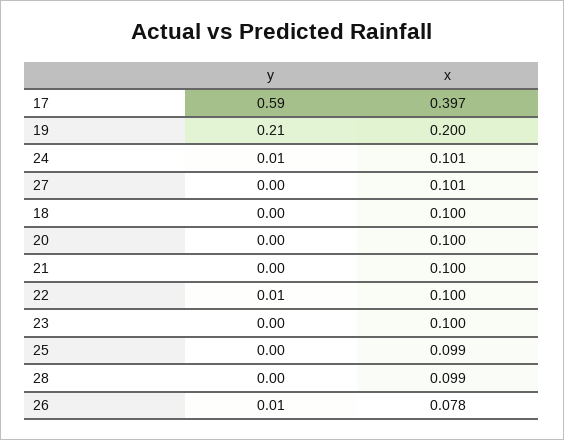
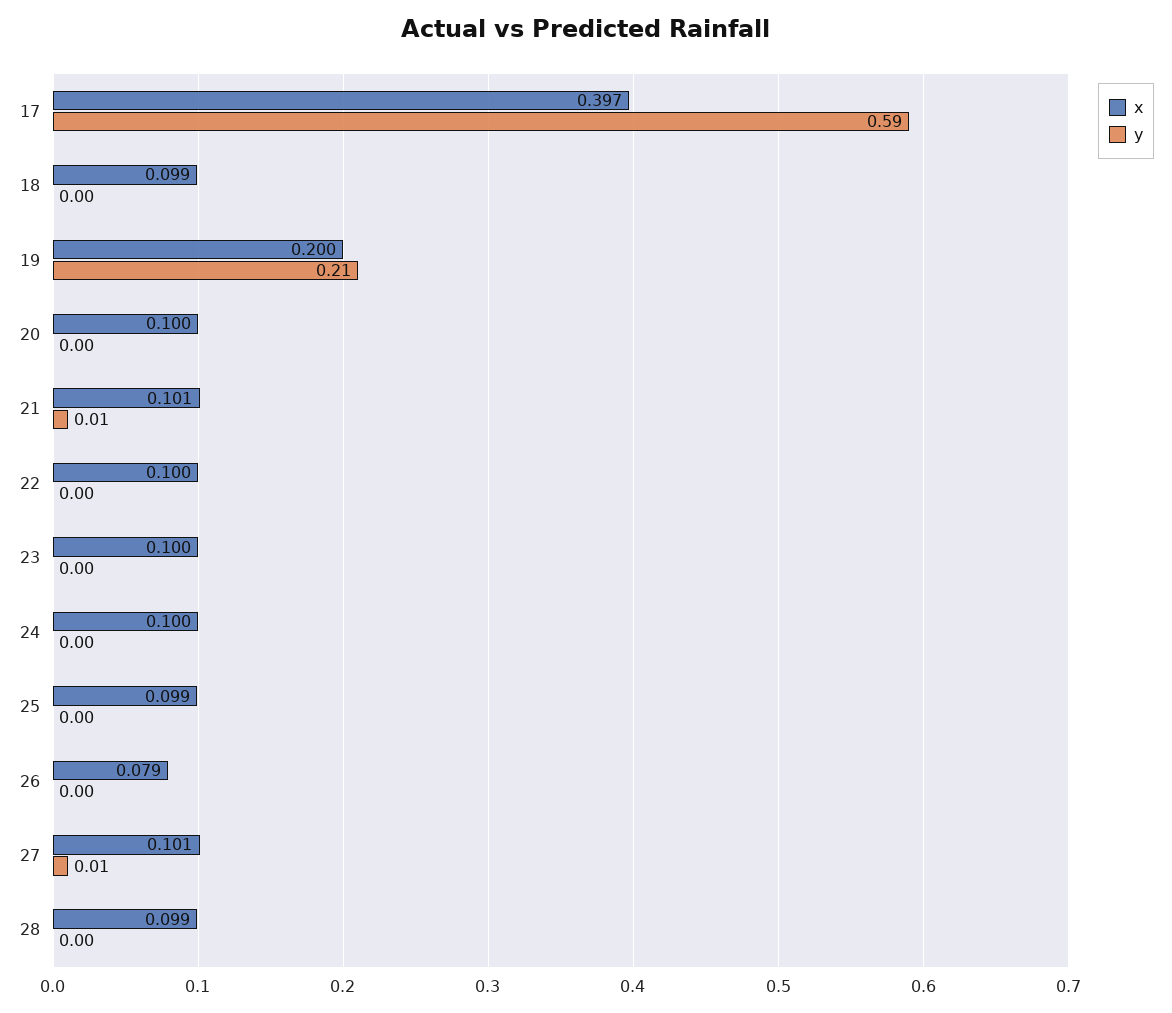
  {
    "y": {
      "17": 0.59,
      "19": 0.21,
-     "24": 0.01,
+     "24": 0,
-     "27": 0,
+     "27": 0.01,
      "18": 0,
      "20": 0,
-     "21": 0,
+     "21": 0.01,
-     "22": 0.01,
+     "22": 0,
      "23": 0,
      "25": 0,
      "28": 0,
-     "26": 0.01
+     "26": 0
    },
    "x": {
      "17": 0.397,
      "19": 0.2,
-     "24": 0.101,
+     "24": 0.1,
      "27": 0.101,
-     "18": 0.1,
+     "18": 0.099,
      "20": 0.1,
-     "21": 0.1,
+     "21": 0.101,
      "22": 0.1,
      "23": 0.1,
      "25": 0.099,
      "28": 0.099,
-     "26": 0.078
+     "26": 0.079
    }
  }

